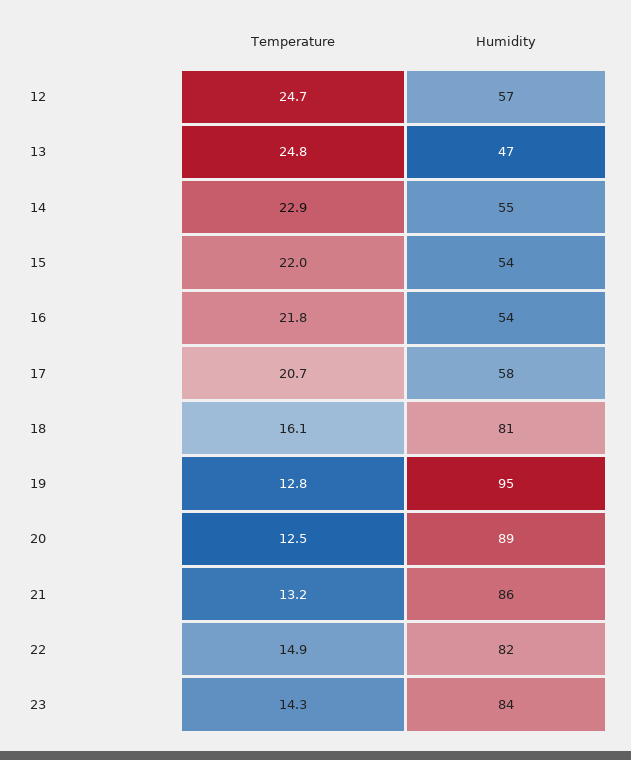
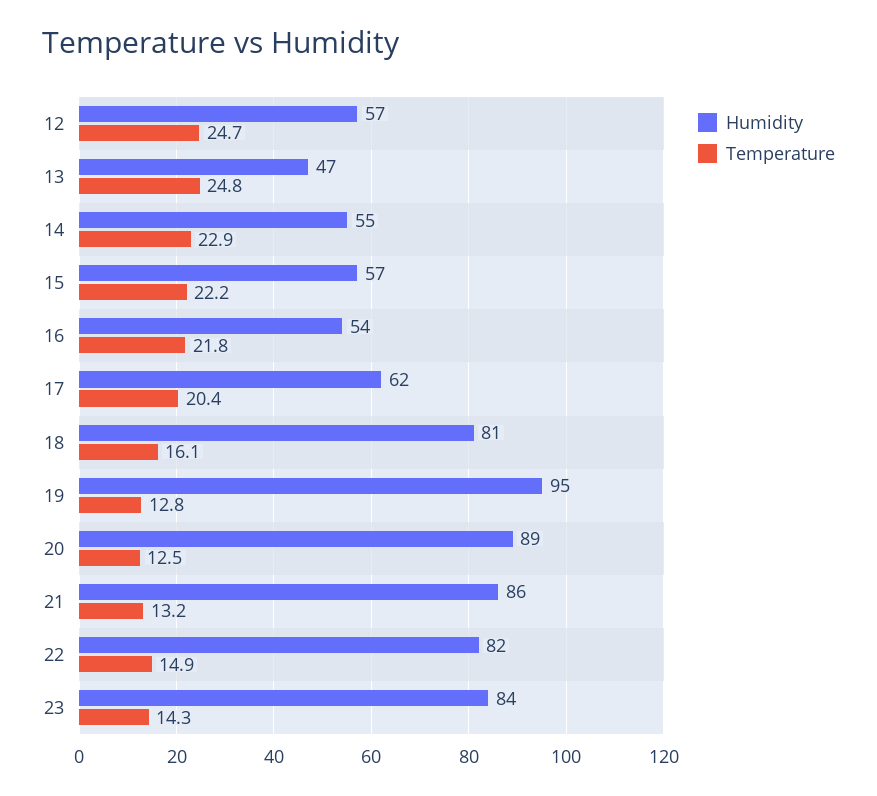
  {
    "Temperature": {
      "12": 24.7,
      "13": 24.8,
      "14": 22.9,
-     "15": 22,
+     "15": 22.2,
      "16": 21.8,
-     "17": 20.7,
+     "17": 20.4,
      "18": 16.1,
      "19": 12.8,
      "20": 12.5,
      "21": 13.2,
      "22": 14.9,
      "23": 14.3
    },
    "Humidity": {
      "12": 57,
      "13": 47,
      "14": 55,
-     "15": 54,
+     "15": 57,
      "16": 54,
-     "17": 58,
+     "17": 62,
      "18": 81,
      "19": 95,
      "20": 89,
      "21": 86,
      "22": 82,
      "23": 84
    }
  }

